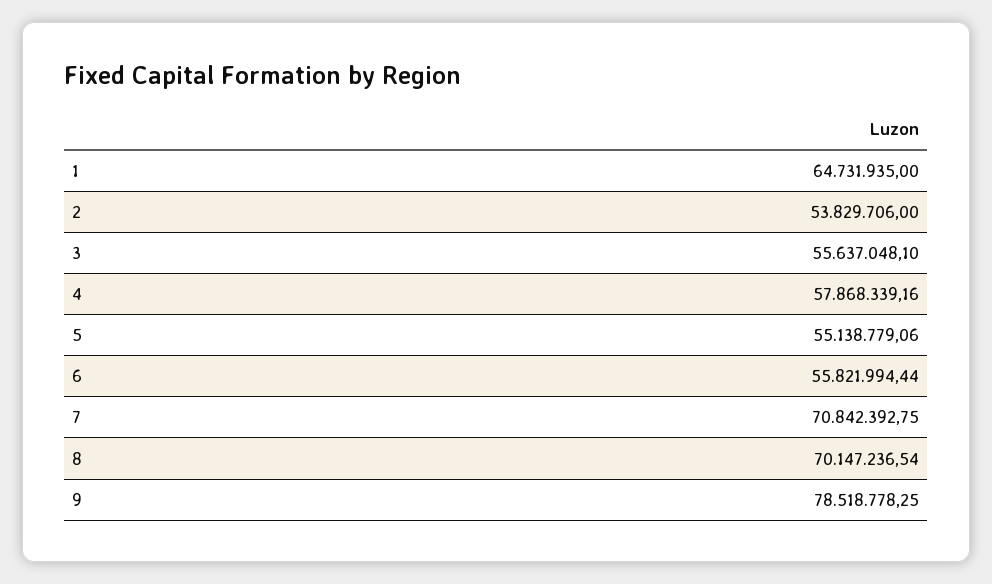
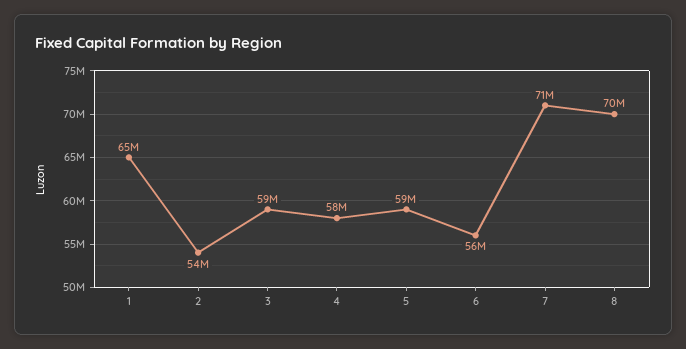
  {
    "1": 64731935,
    "2": 53829706,
-   "3": 55637048.1,
+   "3": 59000000,
    "4": 57868339.16,
-   "5": 55138779.06,
+   "5": 59000000,
    "6": 55821994.44,
    "7": 70842392.75,
-   "8": 70147236.54,
+   "8": 70147236.54
-   "9": 78518778.25
  }

